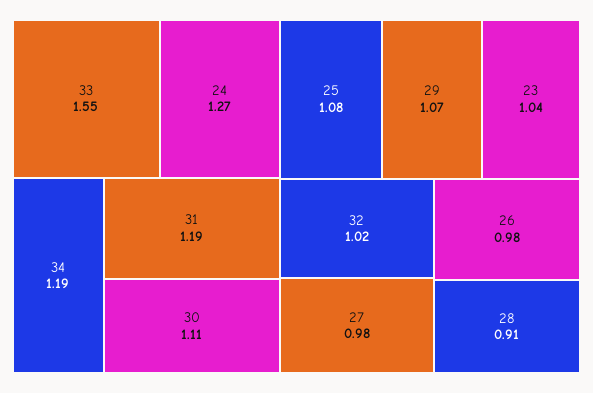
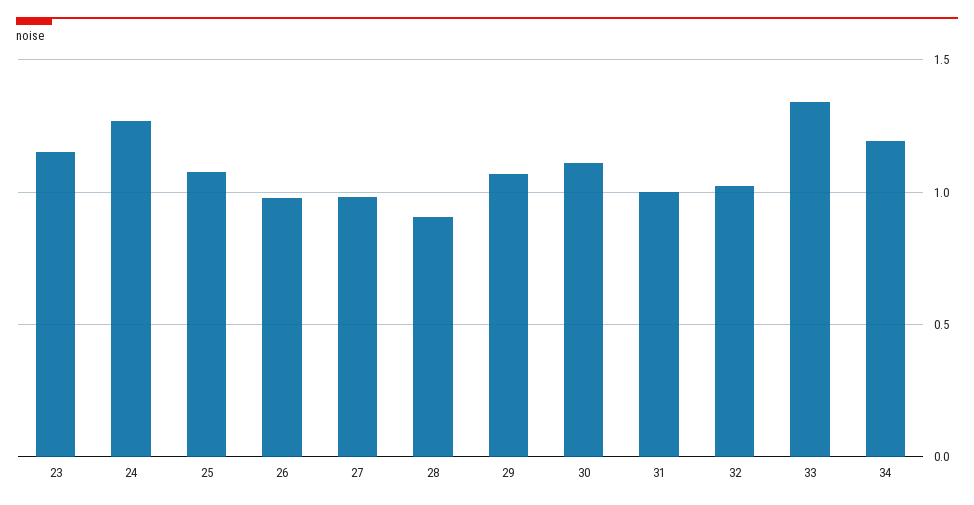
  {
-   "33": 1.55,
+   "33": 1.35,
    "24": 1.27,
    "34": 1.19,
-   "31": 1.19,
+   "31": 1,
    "30": 1.11,
    "25": 1.08,
    "29": 1.07,
-   "23": 1.04,
+   "23": 1.15,
    "32": 1.02,
    "27": 0.98,
    "26": 0.98,
    "28": 0.91
  }

